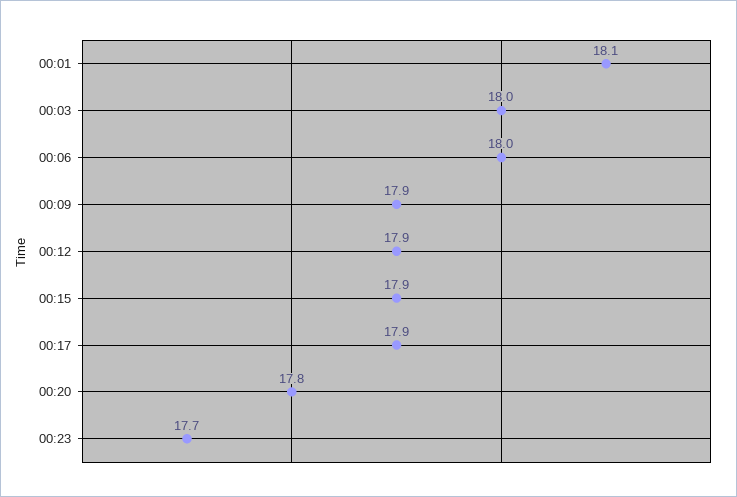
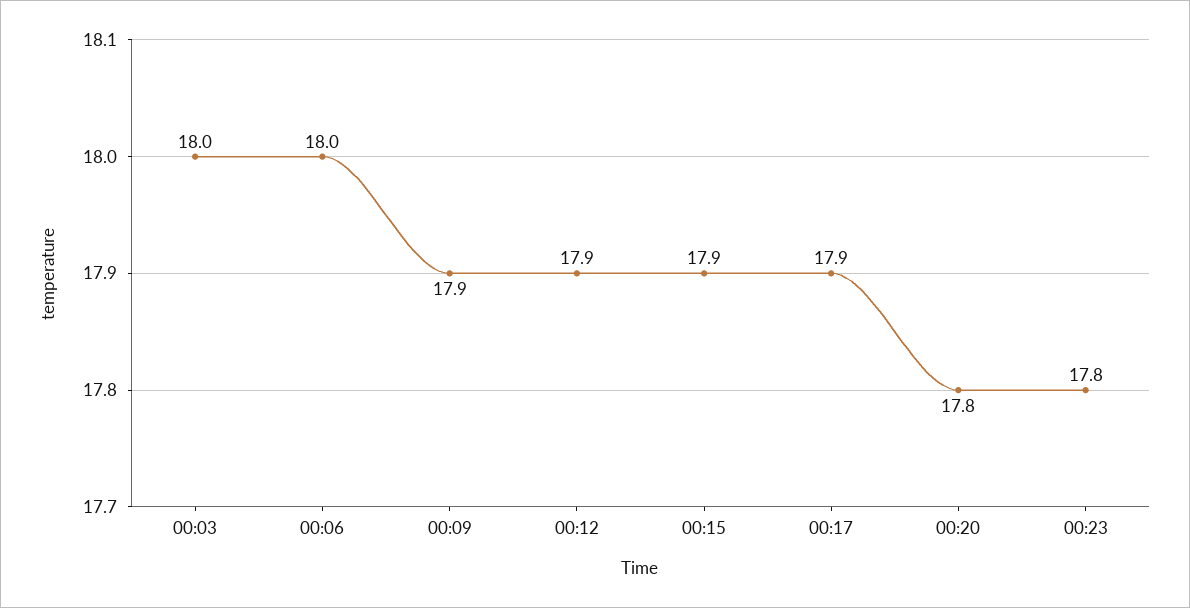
  {
-   "00:01": 18.1,
    "00:03": 18,
    "00:06": 18,
    "00:09": 17.9,
    "00:12": 17.9,
    "00:15": 17.9,
    "00:17": 17.9,
    "00:20": 17.8,
-   "00:23": 17.7
+   "00:23": 17.8
  }

